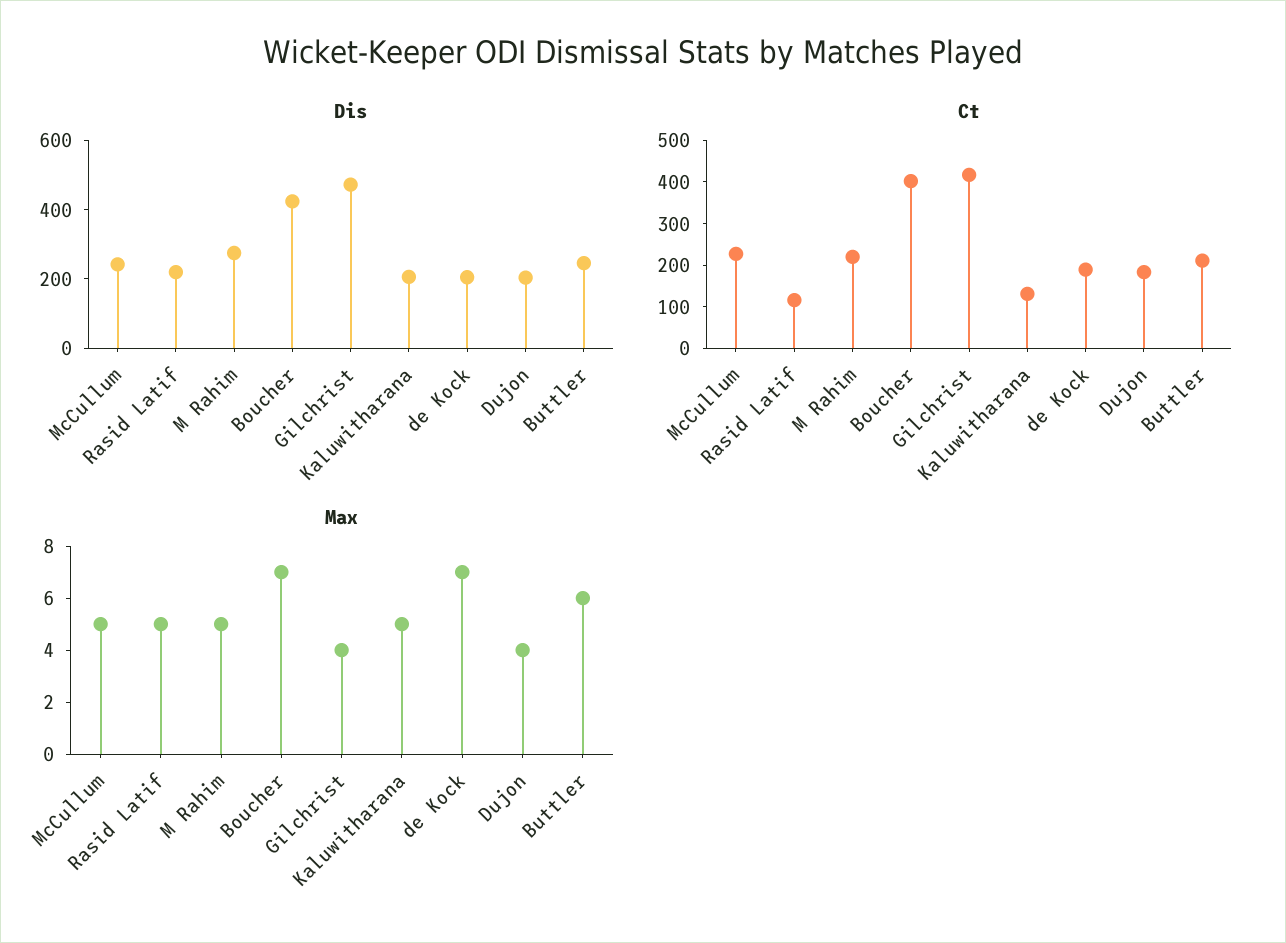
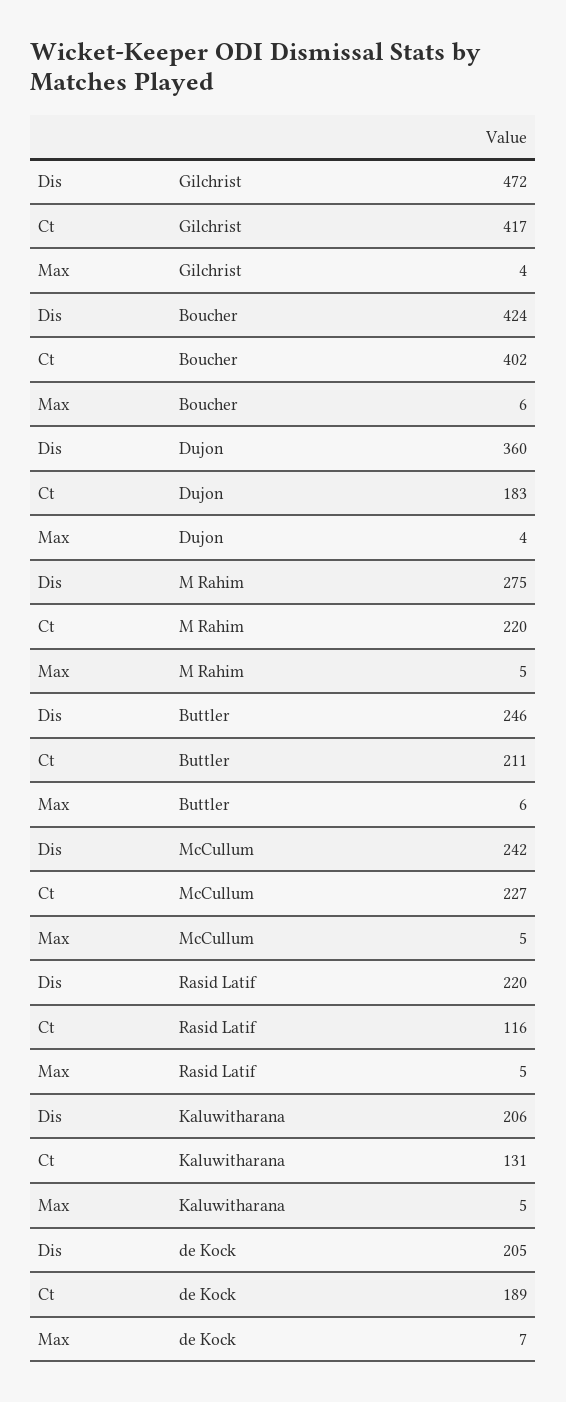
  {
    "Dis": {
      "McCullum": 242,
      "Rasid Latif": 220,
      "M Rahim": 275,
      "Boucher": 424,
      "Gilchrist": 472,
      "Kaluwitharana": 206,
      "de Kock": 205,
-     "Dujon": 200,
+     "Dujon": 360,
      "Buttler": 246
    },
    "Ct": {
      "McCullum": 227,
      "Rasid Latif": 116,
      "M Rahim": 220,
      "Boucher": 402,
      "Gilchrist": 417,
      "Kaluwitharana": 131,
      "de Kock": 189,
      "Dujon": 183,
      "Buttler": 211
    },
    "Max": {
      "McCullum": 5,
      "Rasid Latif": 5,
      "M Rahim": 5,
-     "Boucher": 7,
+     "Boucher": 6,
      "Gilchrist": 4,
      "Kaluwitharana": 5,
      "de Kock": 7,
      "Dujon": 4,
      "Buttler": 6
    }
  }

